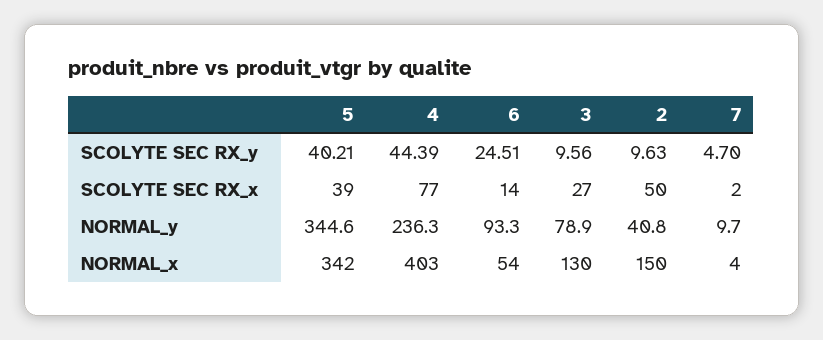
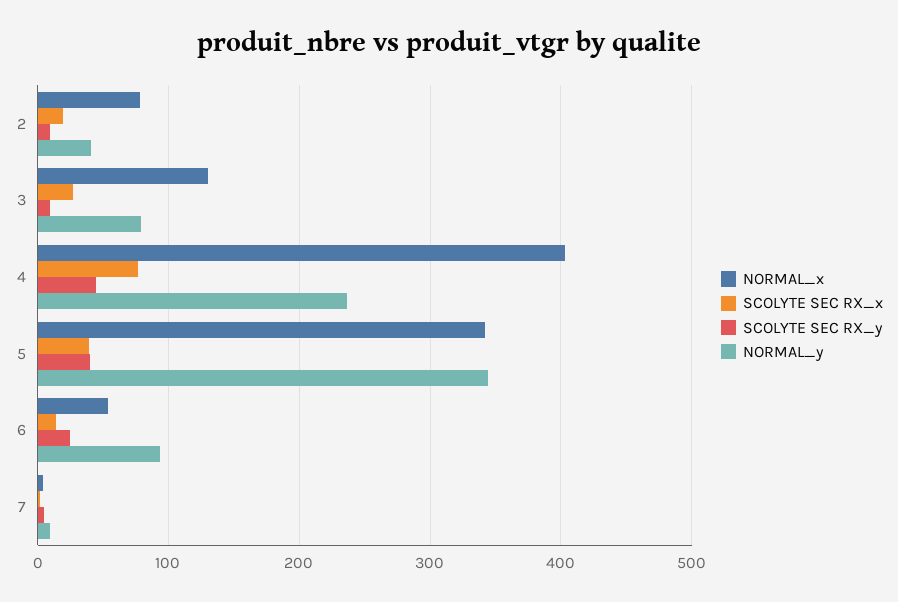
  {
    "SCOLYTE SEC RX_y": {
      "5": 40.21,
      "4": 44.39,
      "6": 24.51,
      "3": 9.56,
      "2": 9.63,
      "7": 4.7
    },
    "SCOLYTE SEC RX_x": {
      "5": 39,
      "4": 77,
      "6": 14,
      "3": 27,
-     "2": 50,
+     "2": 20,
      "7": 2
    },
    "NORMAL_y": {
      "5": 344.6,
      "4": 236.3,
      "6": 93.3,
      "3": 78.9,
      "2": 40.8,
      "7": 9.7
    },
    "NORMAL_x": {
      "5": 342,
      "4": 403,
      "6": 54,
      "3": 130,
-     "2": 150,
+     "2": 80,
      "7": 4
    }
  }

